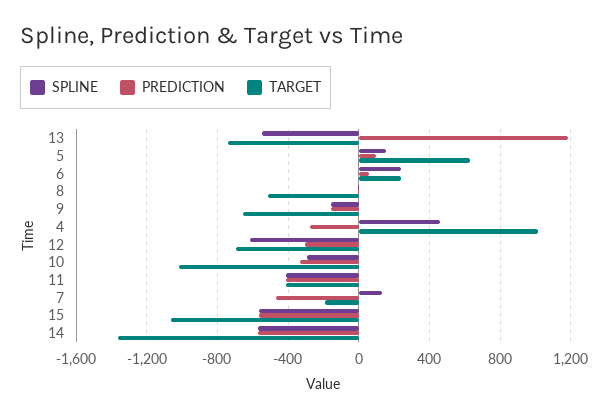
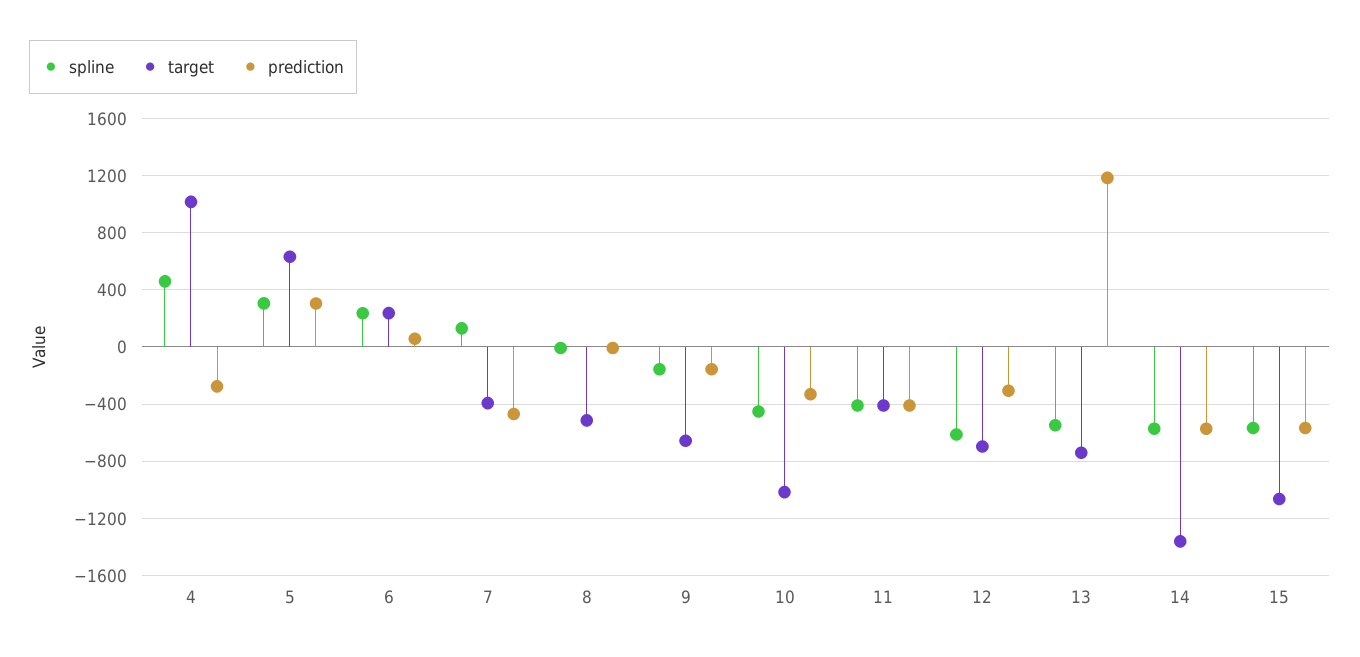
  {
    "SPLINE": {
      "13": -550,
-     "5": 150,
+     "5": 300,
      "6": 250,
      "8": 0,
      "9": -150,
      "4": 450,
      "12": -600,
-     "10": -300,
+     "10": -450,
      "11": -400,
      "7": 150,
      "15": -550,
      "14": -550
    },
    "PREDICTION": {
      "13": 1200,
-     "5": 100,
+     "5": 300,
      "6": 50,
      "8": 0,
      "9": -150,
      "4": -300,
      "12": -300,
      "10": -350,
      "11": -400,
      "7": -450,
      "15": -550,
      "14": -550
    },
    "TARGET": {
      "13": -750,
      "5": 650,
      "6": 250,
      "8": -500,
      "9": -650,
      "4": 1000,
      "12": -700,
      "10": -1000,
      "11": -400,
-     "7": -200,
+     "7": -400,
      "15": -1050,
      "14": -1350
    }
  }

